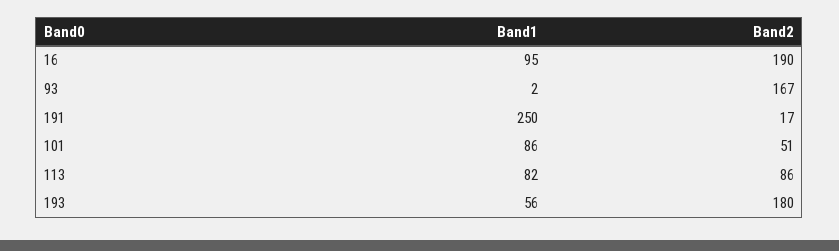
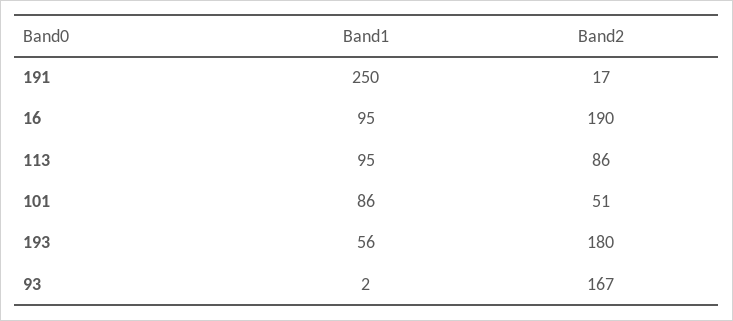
  {
    "Band1": {
      "16": 95,
      "93": 2,
      "191": 250,
      "101": 86,
-     "113": 82,
+     "113": 95,
      "193": 56
    },
    "Band2": {
      "16": 190,
      "93": 167,
      "191": 17,
      "101": 51,
      "113": 86,
      "193": 180
    }
  }

